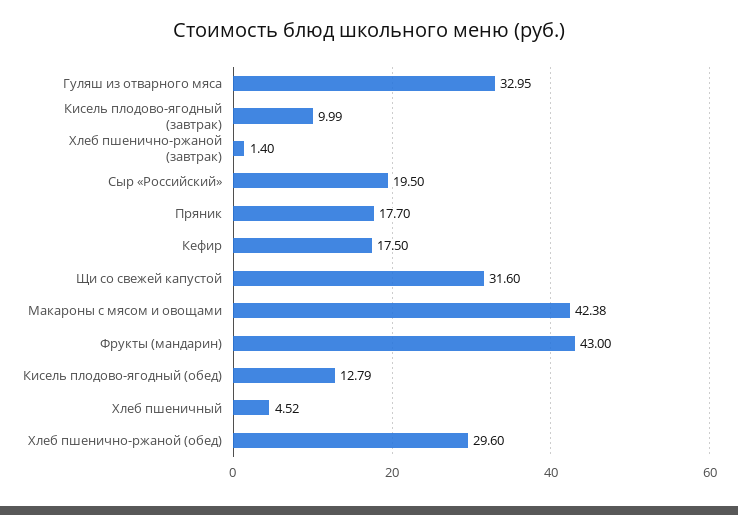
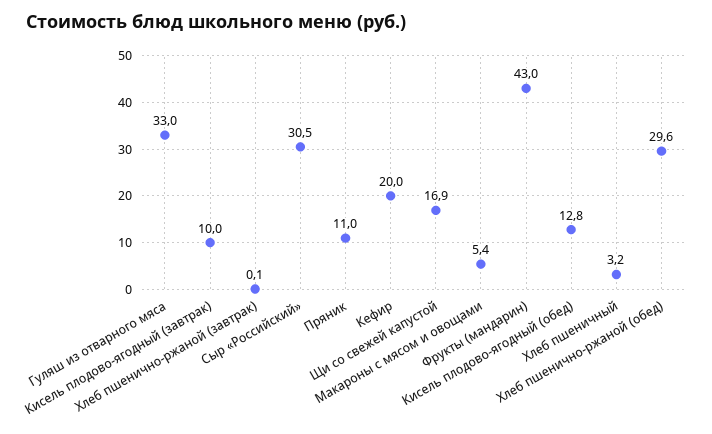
  {
    "Гуляш из отварного мяса": 32.95,
    "Кисель плодово-ягодный (завтрак)": 9.99,
-   "Хлеб пшенично-ржаной (завтрак)": 1.4,
+   "Хлеб пшенично-ржаной (завтрак)": 0.1,
-   "Сыр «Российский»": 19.5,
+   "Сыр «Российский»": 30.5,
-   "Пряник": 17.7,
+   "Пряник": 11,
-   "Кефир": 17.5,
+   "Кефир": 20,
-   "Щи со свежей капустой": 31.6,
+   "Щи со свежей капустой": 16.9,
-   "Макароны с мясом и овощами": 42.38,
+   "Макароны с мясом и овощами": 5.4,
    "Фрукты (мандарин)": 43,
    "Кисель плодово-ягодный (обед)": 12.79,
-   "Хлеб пшеничный": 4.52,
+   "Хлеб пшеничный": 3.2,
    "Хлеб пшенично-ржаной (обед)": 29.6
  }

